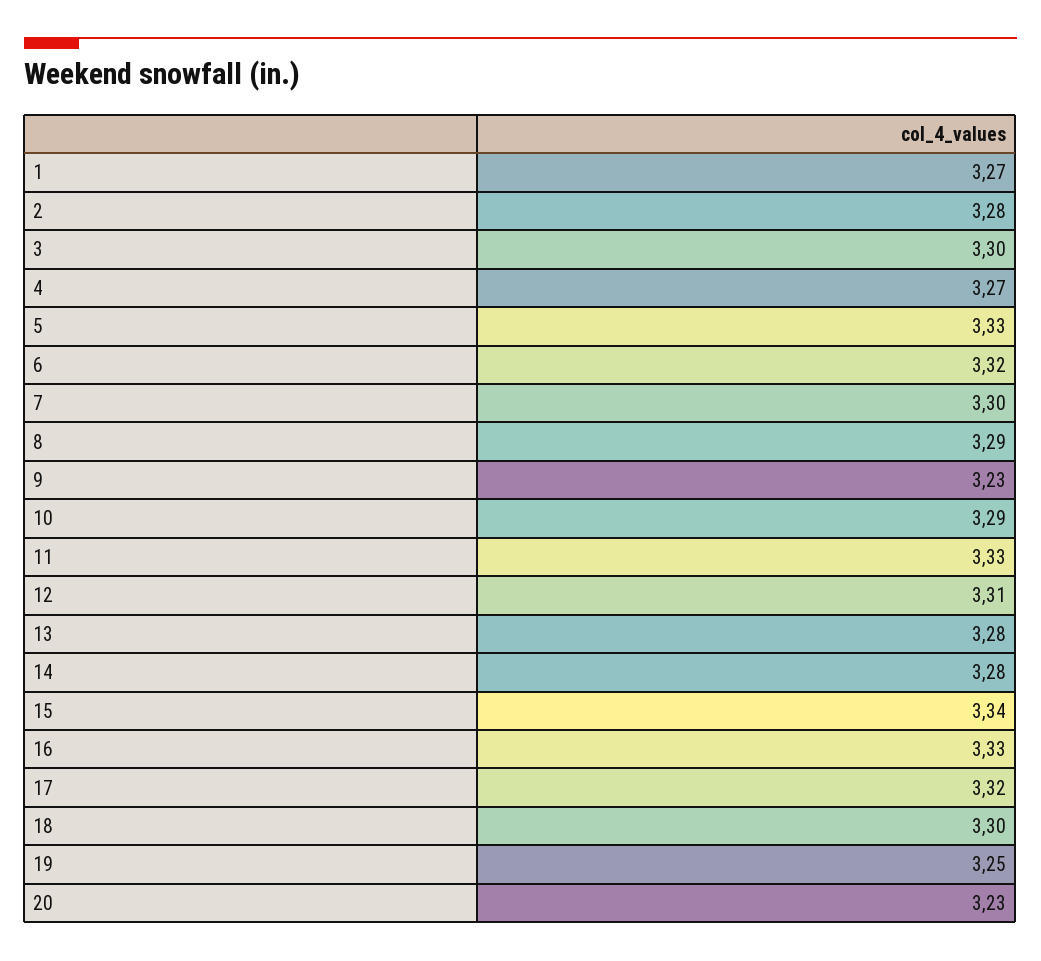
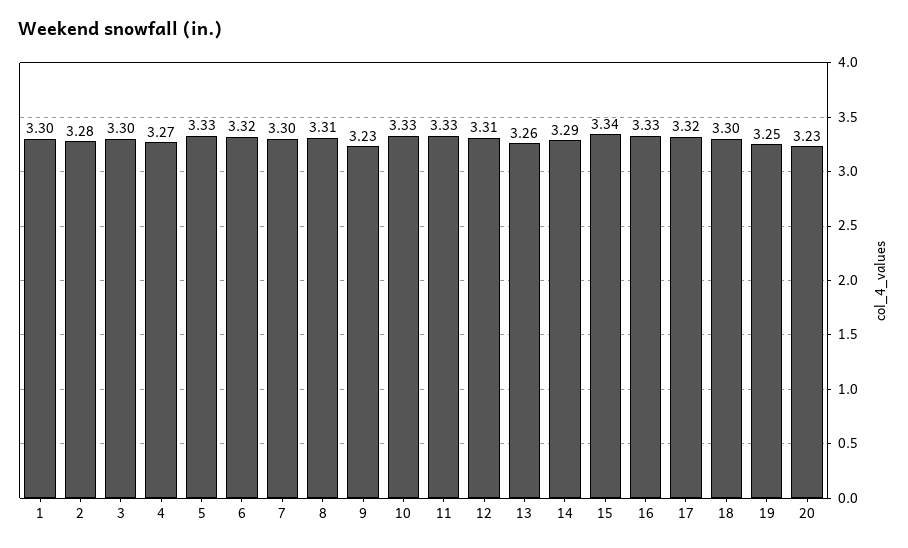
  {
-   "1": 3.27,
+   "1": 3.3,
    "2": 3.28,
    "3": 3.3,
    "4": 3.27,
    "5": 3.33,
    "6": 3.32,
    "7": 3.3,
-   "8": 3.29,
+   "8": 3.31,
    "9": 3.23,
-   "10": 3.29,
+   "10": 3.33,
    "11": 3.33,
    "12": 3.31,
-   "13": 3.28,
+   "13": 3.26,
-   "14": 3.28,
+   "14": 3.29,
    "15": 3.34,
    "16": 3.33,
    "17": 3.32,
    "18": 3.3,
    "19": 3.25,
    "20": 3.23
  }

